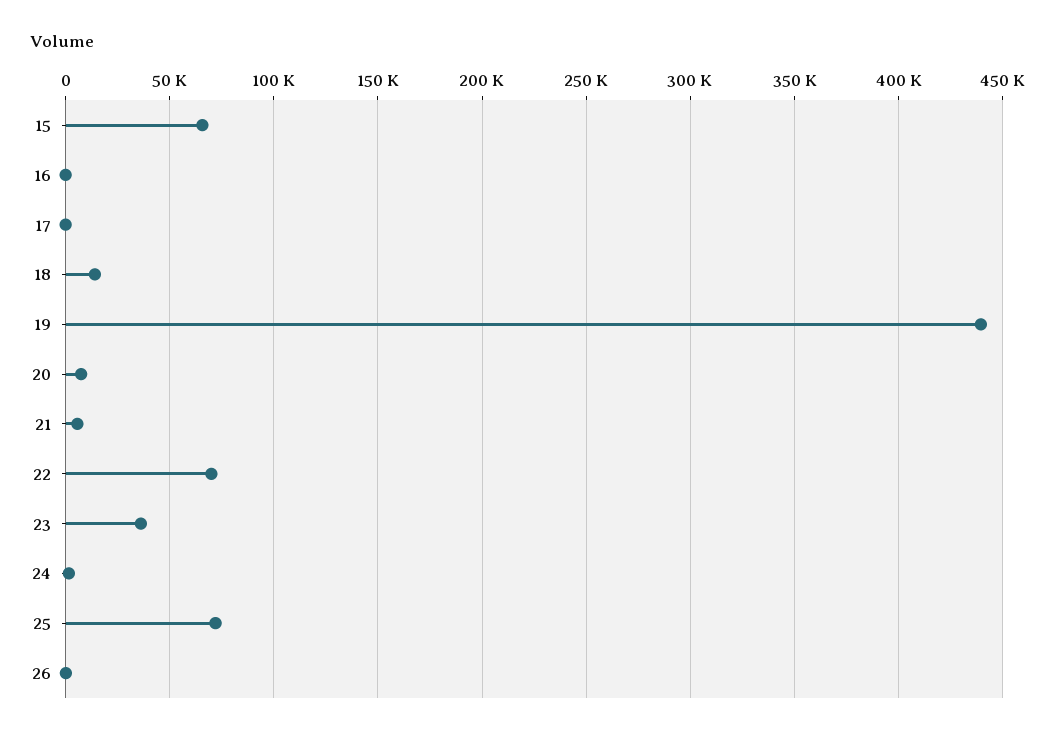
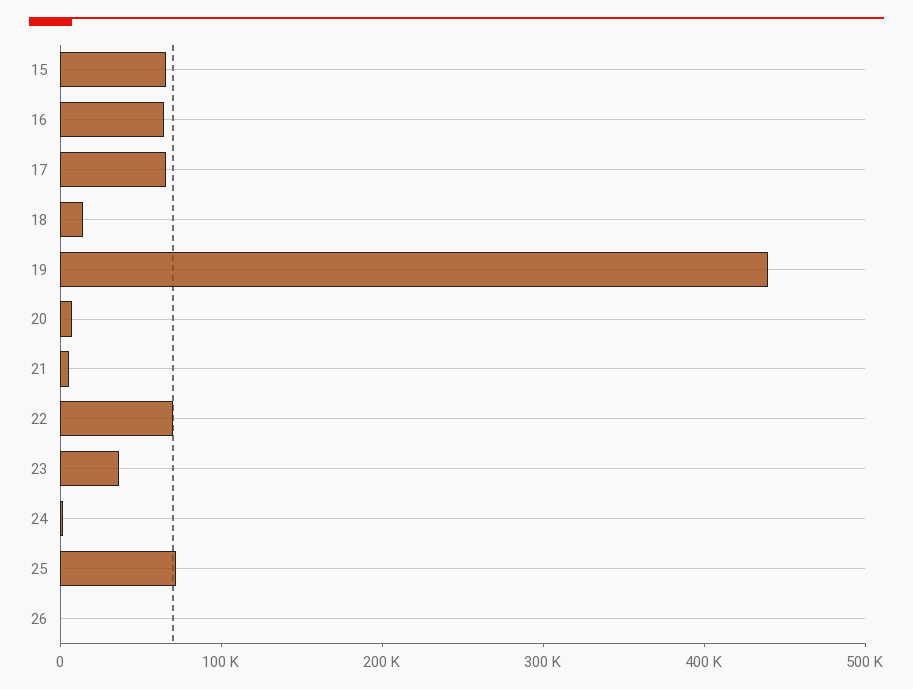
  {
    "15": 65000,
-   "16": 0,
+   "16": 60000,
-   "17": 0,
+   "17": 60000,
    "18": 15000,
    "19": 440000,
    "20": 10000,
    "21": 5000,
    "22": 70000,
    "23": 35000,
    "24": 0,
    "25": 70000,
    "26": 0
  }

